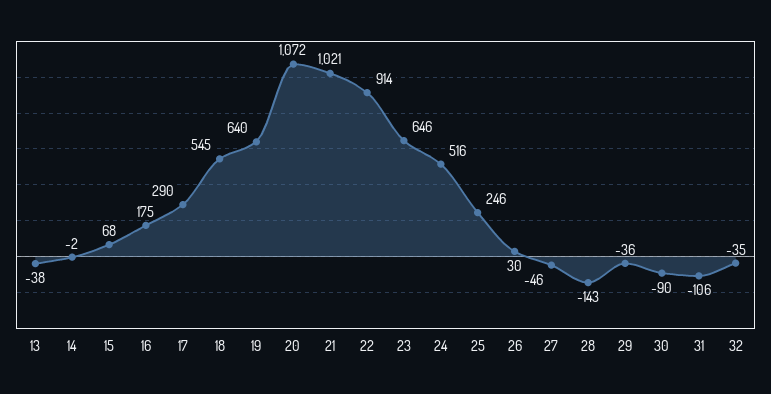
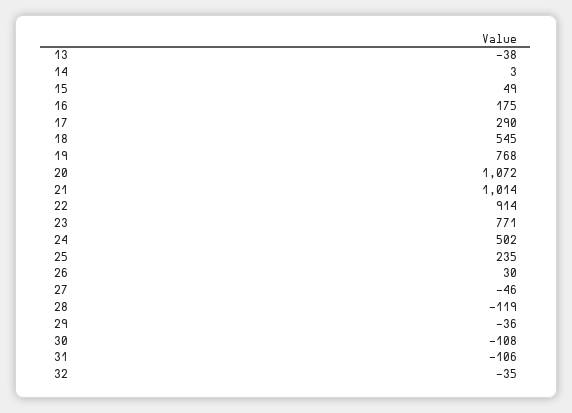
  {
    "13": -38,
-   "14": -2,
+   "14": 3,
-   "15": 68,
+   "15": 49,
    "16": 175,
    "17": 290,
    "18": 545,
-   "19": 640,
+   "19": 768,
    "20": 1072,
-   "21": 1021,
+   "21": 1014,
    "22": 914,
-   "23": 646,
+   "23": 771,
-   "24": 516,
+   "24": 502,
-   "25": 246,
+   "25": 235,
    "26": 30,
    "27": -46,
-   "28": -143,
+   "28": -119,
    "29": -36,
-   "30": -90,
+   "30": -108,
    "31": -106,
    "32": -35
  }

